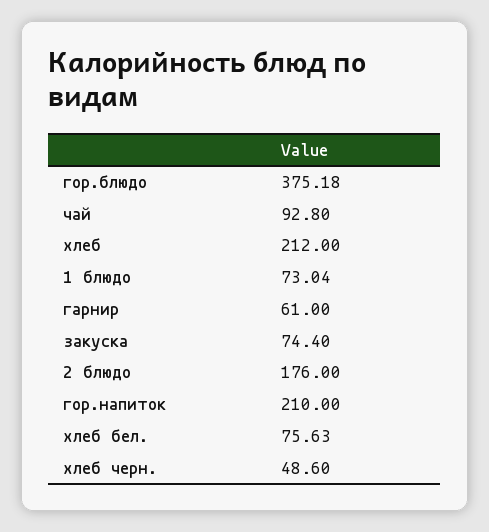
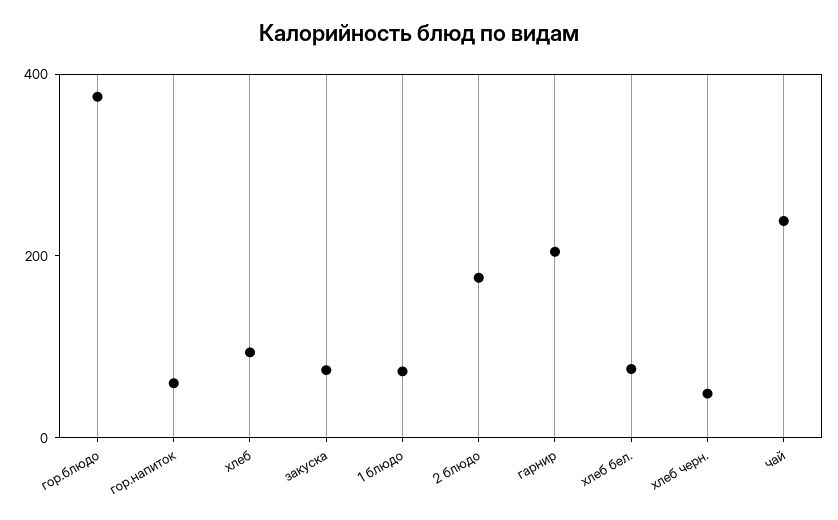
  {
    "гор.блюдо": 375.18,
-   "чай": 92.8,
+   "чай": 250,
-   "хлеб": 212,
+   "хлеб": 100,
    "1 блюдо": 73.04,
-   "гарнир": 61,
+   "гарнир": 200,
    "закуска": 74.4,
    "2 блюдо": 176,
-   "гор.напиток": 210,
+   "гор.напиток": 50,
    "хлеб бел.": 75.63,
    "хлеб черн.": 48.6
  }

